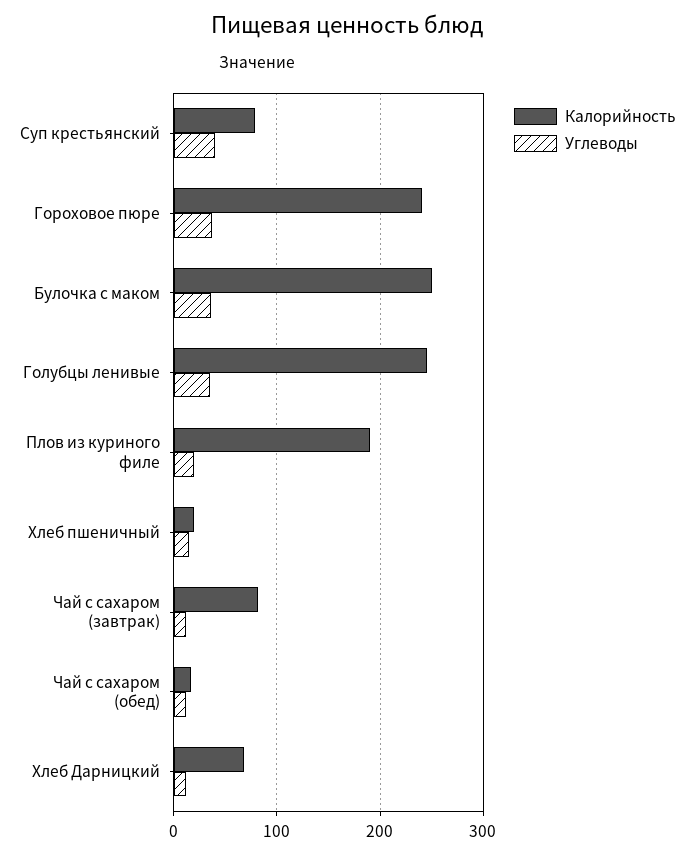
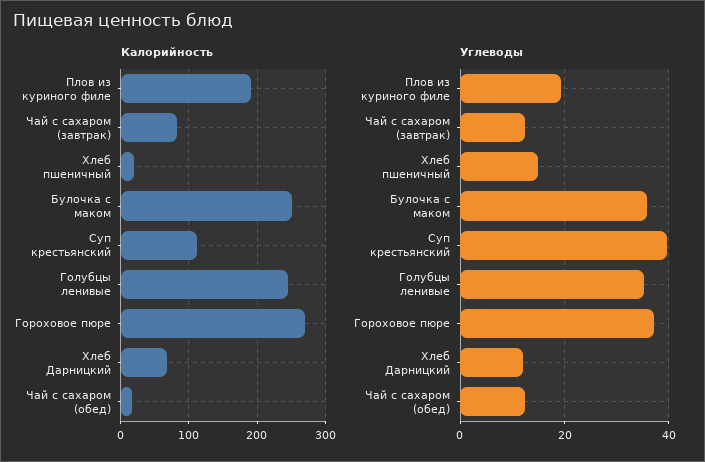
  {
    "Калорийность": {
-     "Суп крестьянский": 80,
+     "Суп крестьянский": 110,
-     "Гороховое пюре": 240,
+     "Гороховое пюре": 270,
      "Булочка с маком": 250,
      "Голубцы ленивые": 250,
      "Плов из куриного филе": 190,
      "Хлеб пшеничный": 20,
      "Чай с сахаром (завтрак)": 80,
      "Чай с сахаром (обед)": 20,
      "Хлеб Дарницкий": 70
    },
    "Углеводы": {
      "Суп крестьянский": 40,
      "Гороховое пюре": 38,
      "Булочка с маком": 36,
      "Голубцы ленивые": 36,
      "Плов из куриного филе": 20,
      "Хлеб пшеничный": 14,
      "Чай с сахаром (завтрак)": 12,
      "Чай с сахаром (обед)": 12,
      "Хлеб Дарницкий": 12
    }
  }

